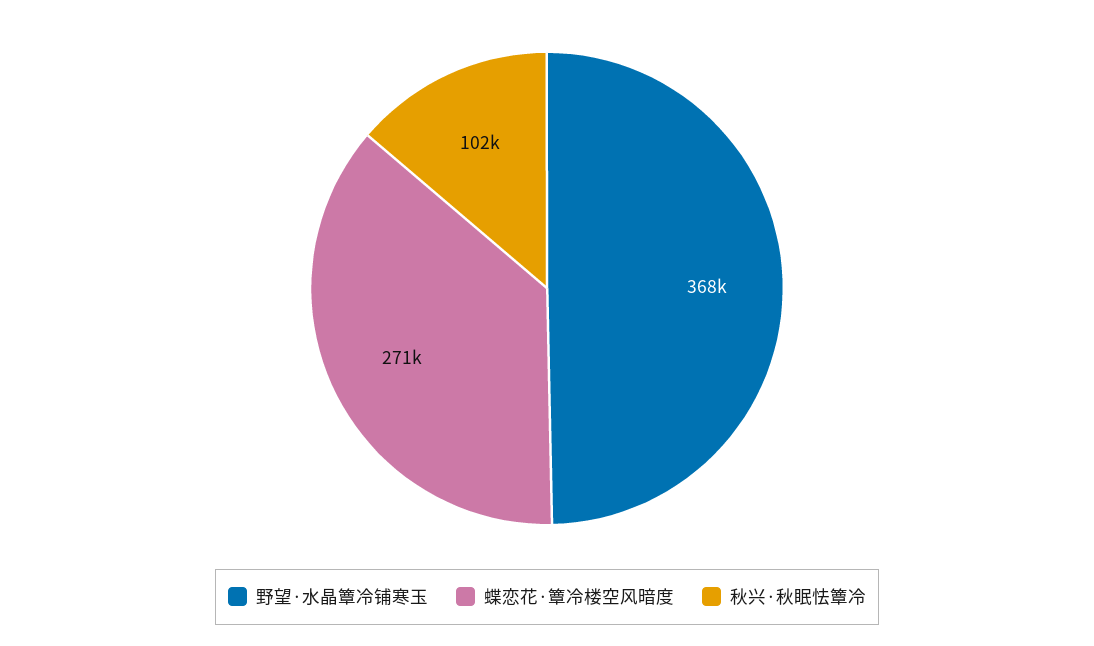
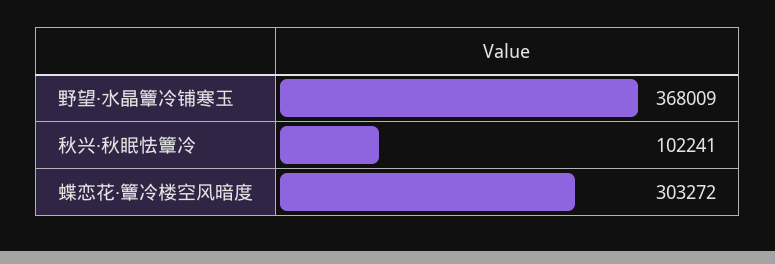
  {
    "野望·水晶簟冷铺寒玉": 368009,
-   "蝶恋花·簟冷楼空风暗度": 271000,
+   "蝶恋花·簟冷楼空风暗度": 303272,
    "秋兴·秋眠怯簟冷": 102241
  }

